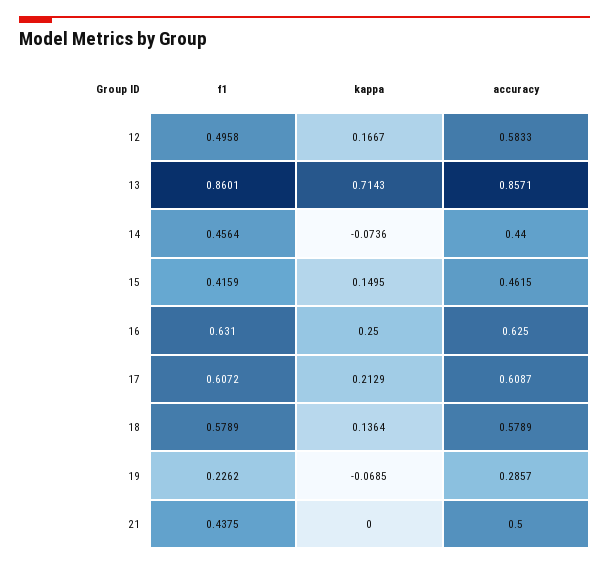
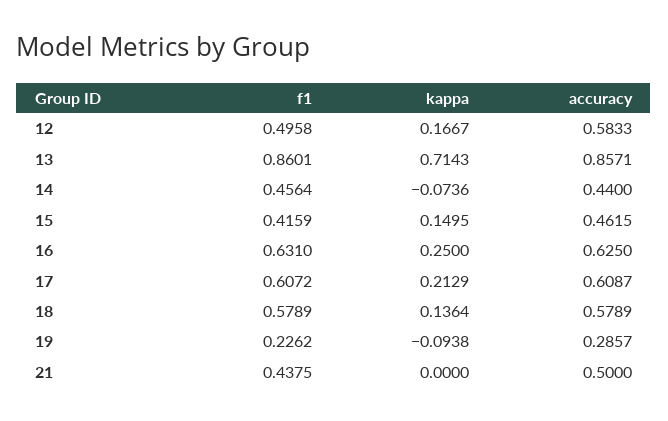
  {
    "f1": {
      "12": 0.4958,
      "13": 0.8601,
      "14": 0.4564,
      "15": 0.4159,
      "16": 0.631,
      "17": 0.6072,
      "18": 0.5789,
      "19": 0.2262,
      "21": 0.4375
    },
    "kappa": {
      "12": 0.1667,
      "13": 0.7143,
      "14": -0.0736,
      "15": 0.1495,
      "16": 0.25,
      "17": 0.2129,
      "18": 0.1364,
-     "19": -0.0685,
+     "19": -0.0938,
      "21": 0
    },
    "accuracy": {
      "12": 0.5833,
      "13": 0.8571,
      "14": 0.44,
      "15": 0.4615,
      "16": 0.625,
      "17": 0.6087,
      "18": 0.5789,
      "19": 0.2857,
      "21": 0.5
    }
  }

